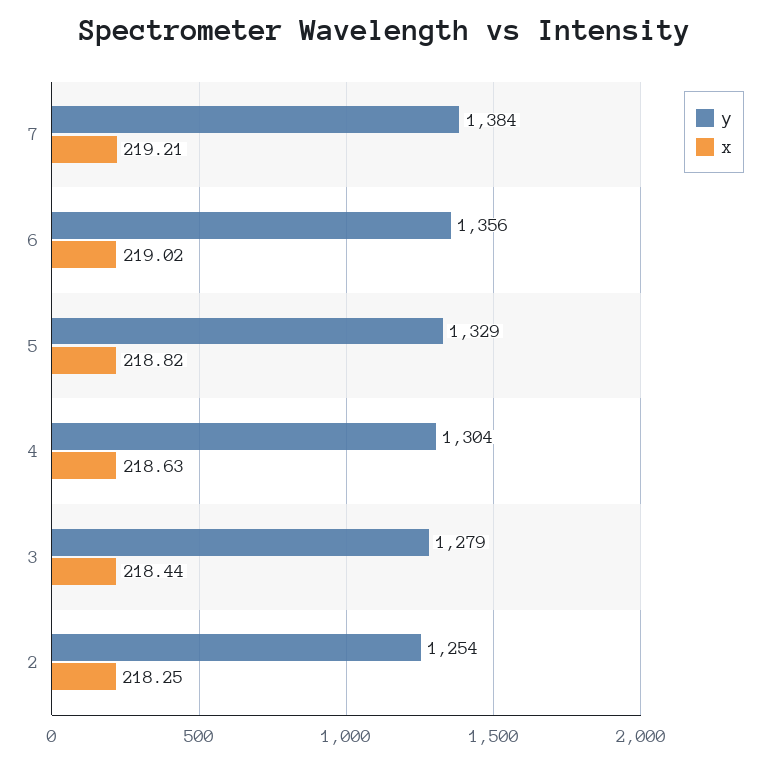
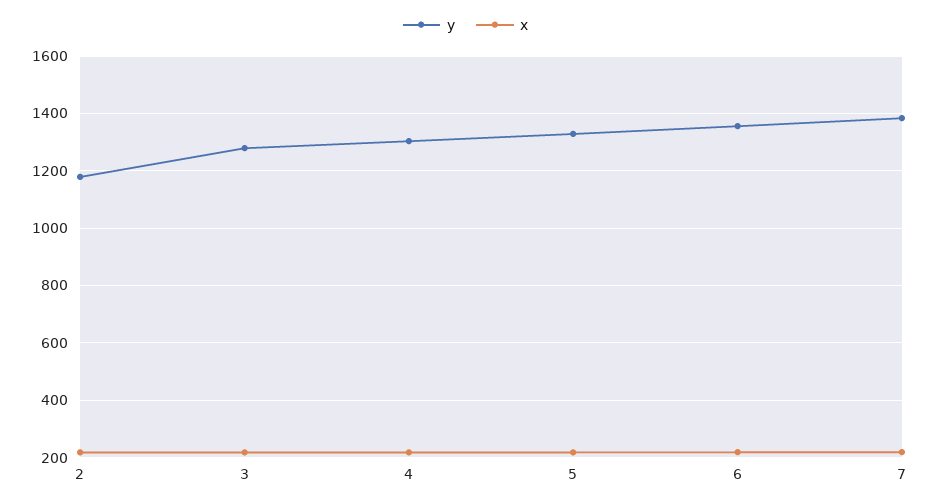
  {
    "y": {
      "7": 1384,
      "6": 1356,
      "5": 1329,
      "4": 1304,
      "3": 1279,
-     "2": 1254
+     "2": 1175
    },
    "x": {
      "7": 219.21,
      "6": 219.02,
      "5": 218.82,
      "4": 218.63,
      "3": 218.44,
      "2": 218.25
    }
  }

